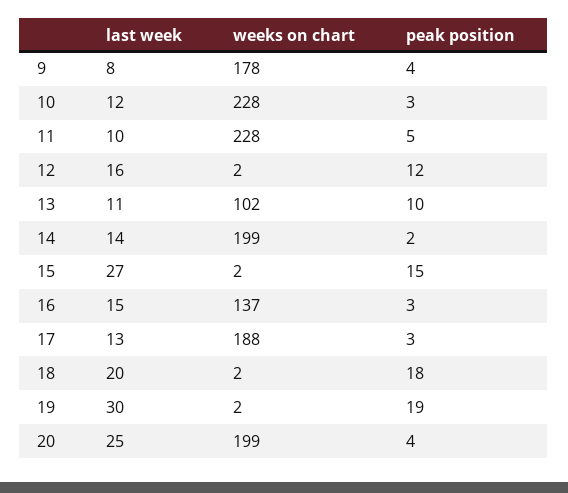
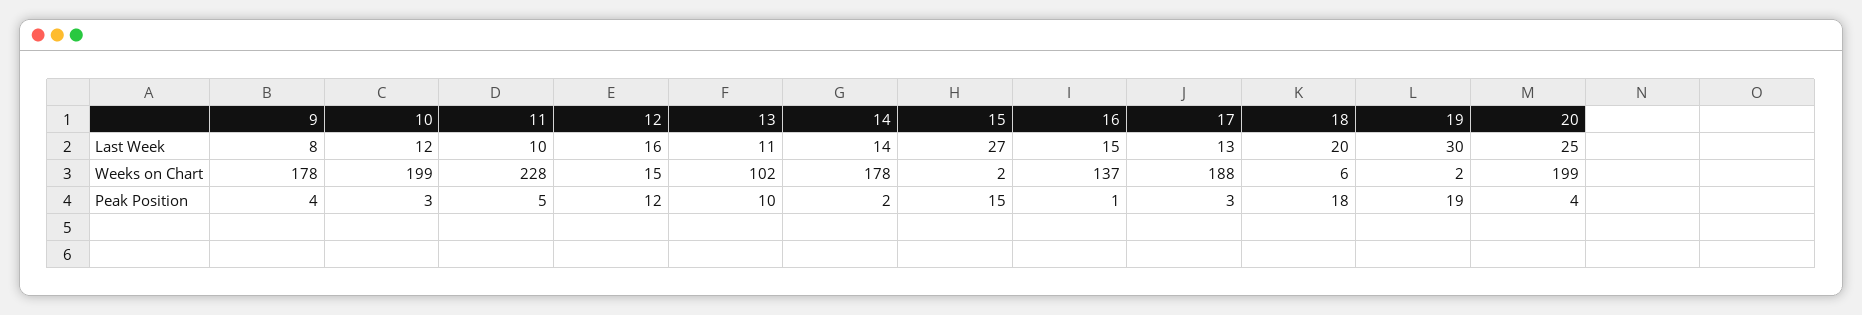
  {
    "last week": {
      "9": 8,
      "10": 12,
      "11": 10,
      "12": 16,
      "13": 11,
      "14": 14,
      "15": 27,
      "16": 15,
      "17": 13,
      "18": 20,
      "19": 30,
      "20": 25
    },
    "weeks on chart": {
      "9": 178,
-     "10": 228,
+     "10": 199,
      "11": 228,
-     "12": 2,
+     "12": 15,
      "13": 102,
-     "14": 199,
+     "14": 178,
      "15": 2,
      "16": 137,
      "17": 188,
-     "18": 2,
+     "18": 6,
      "19": 2,
      "20": 199
    },
    "peak position": {
      "9": 4,
      "10": 3,
      "11": 5,
      "12": 12,
      "13": 10,
      "14": 2,
      "15": 15,
-     "16": 3,
+     "16": 1,
      "17": 3,
      "18": 18,
      "19": 19,
      "20": 4
    }
  }

